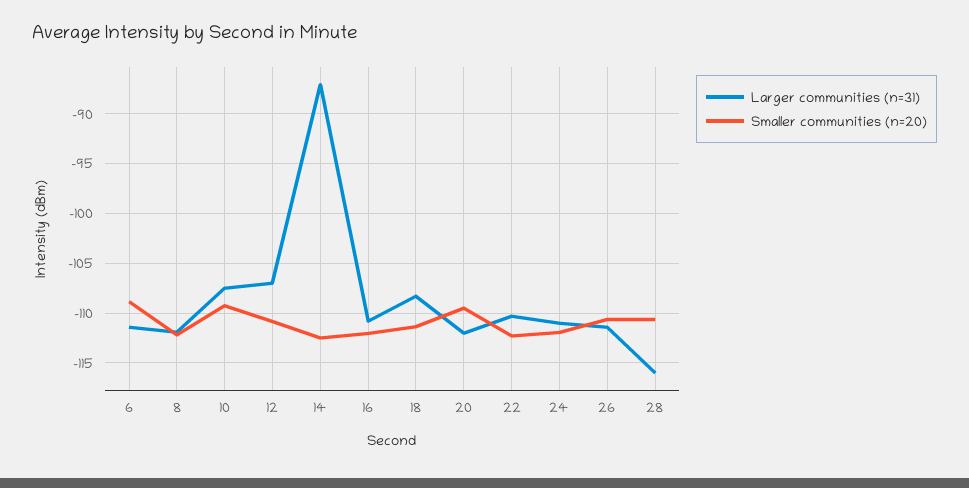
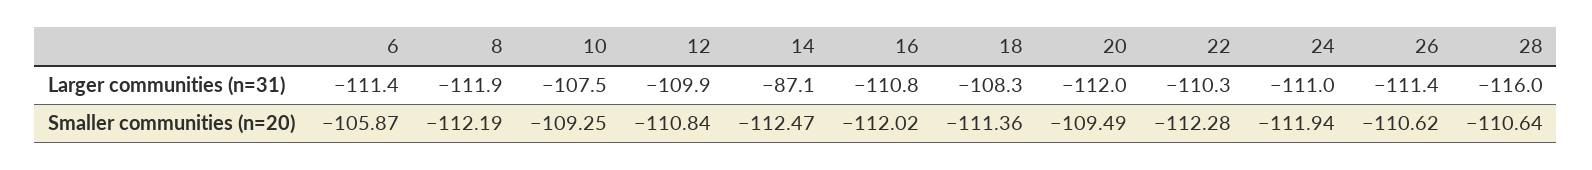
  {
    "Larger communities (n=31)": {
      "6": -111.4,
      "8": -111.9,
      "10": -107.5,
-     "12": -107,
+     "12": -109.9,
      "14": -87.1,
      "16": -110.8,
      "18": -108.3,
      "20": -112,
      "22": -110.3,
      "24": -111,
      "26": -111.4,
      "28": -116
    },
    "Smaller communities (n=20)": {
-     "6": -109,
+     "6": -105.87,
      "8": -112.19,
      "10": -109.25,
      "12": -110.84,
      "14": -112.47,
      "16": -112.02,
      "18": -111.36,
      "20": -109.49,
      "22": -112.28,
      "24": -111.94,
      "26": -110.62,
      "28": -110.64
    }
  }

